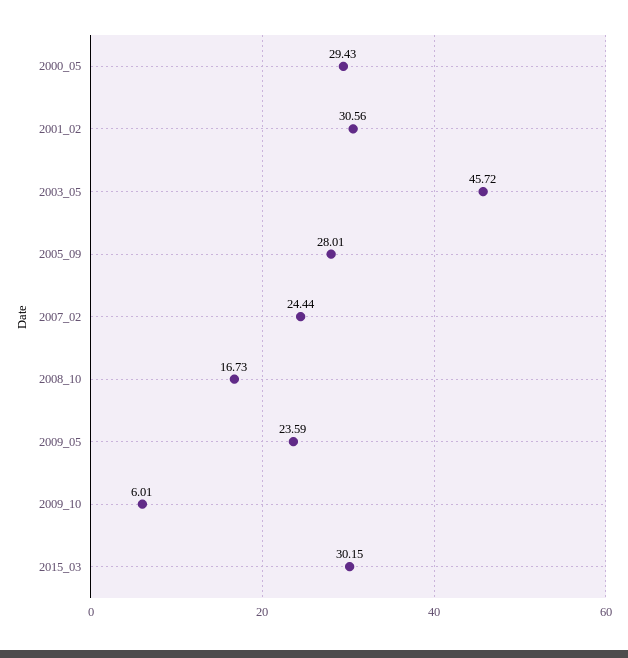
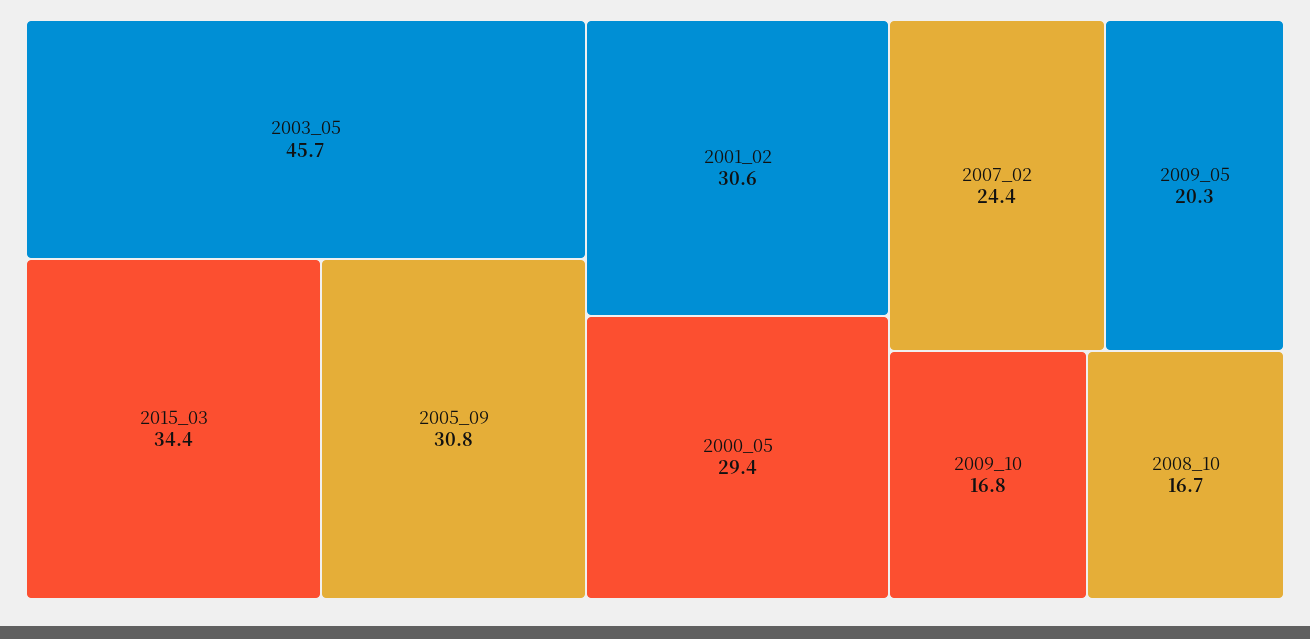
  {
    "2000_05": 29.43,
    "2001_02": 30.56,
    "2003_05": 45.72,
-   "2005_09": 28.01,
+   "2005_09": 30.8,
    "2007_02": 24.44,
    "2008_10": 16.73,
-   "2009_05": 23.59,
+   "2009_05": 20.3,
-   "2009_10": 6.01,
+   "2009_10": 16.8,
-   "2015_03": 30.15
+   "2015_03": 34.4
  }

